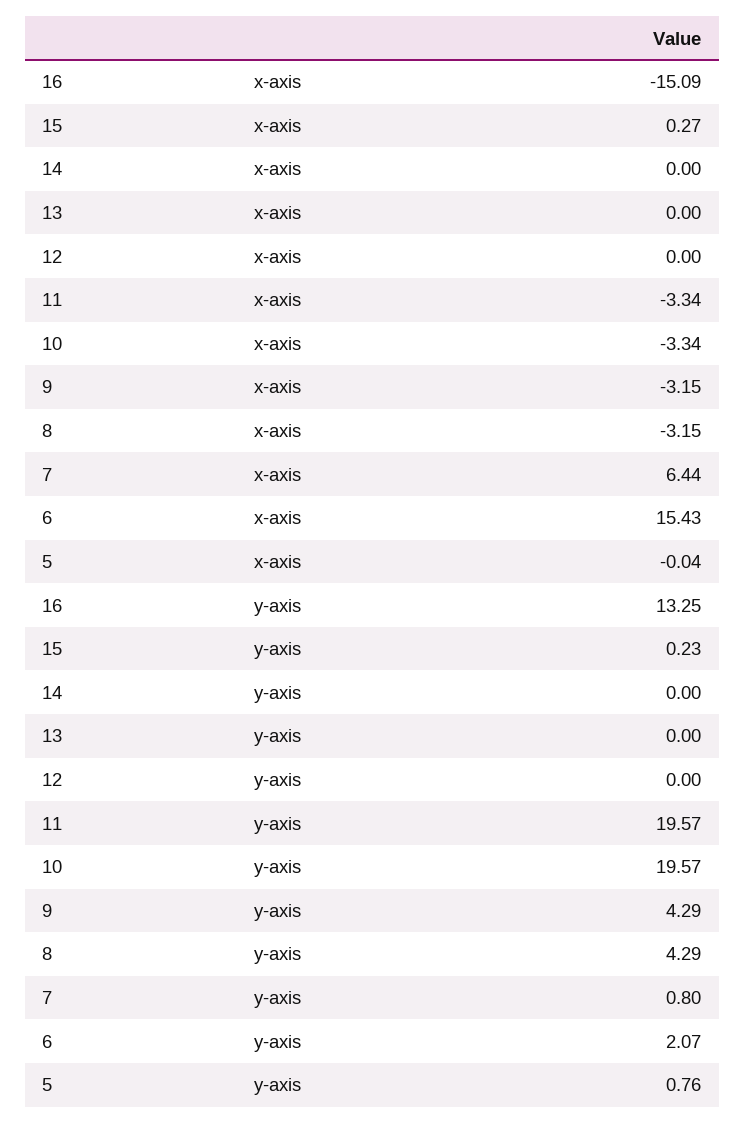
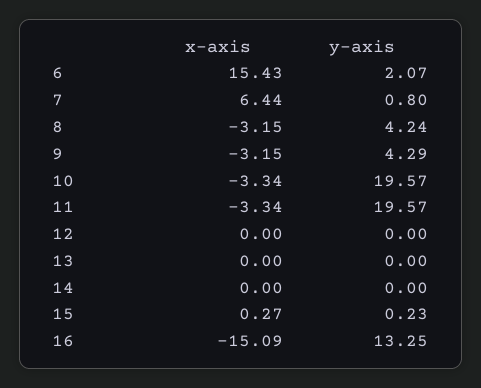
  {
    "16": {
      "x-axis": -15.09,
      "y-axis": 13.25
    },
    "15": {
      "x-axis": 0.27,
      "y-axis": 0.23
    },
    "14": {
      "x-axis": 0,
      "y-axis": 0
    },
    "13": {
      "x-axis": 0,
      "y-axis": 0
    },
    "12": {
      "x-axis": 0,
      "y-axis": 0
    },
    "11": {
      "x-axis": -3.34,
      "y-axis": 19.57
    },
    "10": {
      "x-axis": -3.34,
      "y-axis": 19.57
    },
    "9": {
      "x-axis": -3.15,
      "y-axis": 4.29
    },
    "8": {
      "x-axis": -3.15,
-     "y-axis": 4.29
+     "y-axis": 4.24
    },
    "7": {
      "x-axis": 6.44,
      "y-axis": 0.8
    },
    "6": {
      "x-axis": 15.43,
      "y-axis": 2.07
-   },
+   }
-   "5": {
-     "x-axis": -0.04,
-     "y-axis": 0.76
-   }
  }

